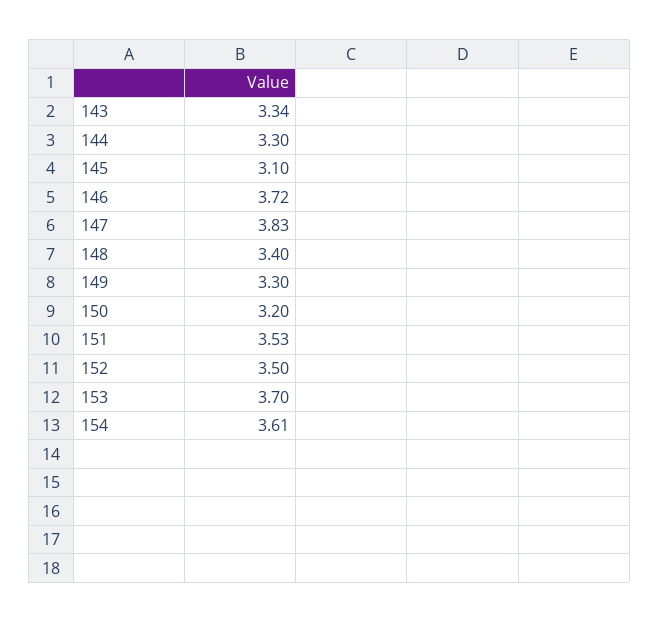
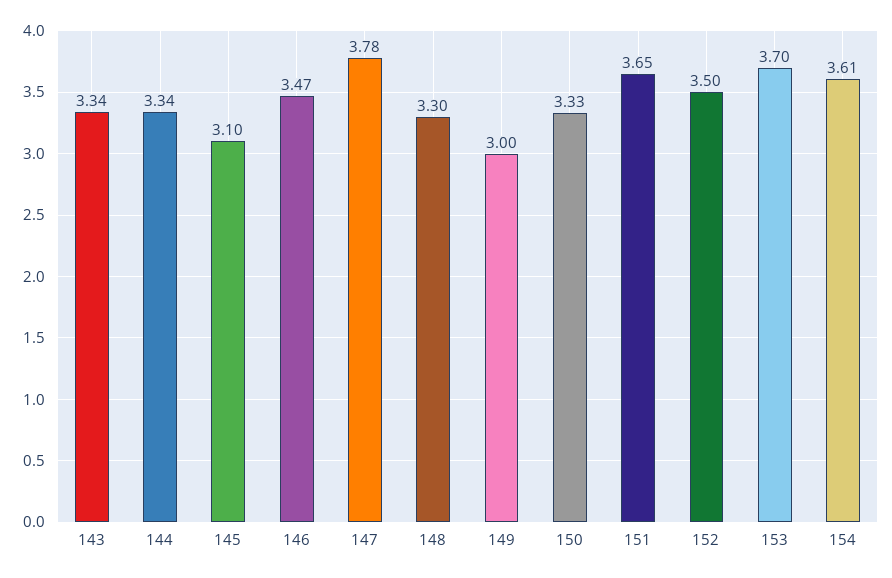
  {
    "143": 3.34,
-   "144": 3.3,
+   "144": 3.34,
    "145": 3.1,
-   "146": 3.72,
+   "146": 3.47,
-   "147": 3.83,
+   "147": 3.78,
-   "148": 3.4,
+   "148": 3.3,
-   "149": 3.3,
+   "149": 3,
-   "150": 3.2,
+   "150": 3.33,
-   "151": 3.53,
+   "151": 3.65,
    "152": 3.5,
    "153": 3.7,
    "154": 3.61
  }

